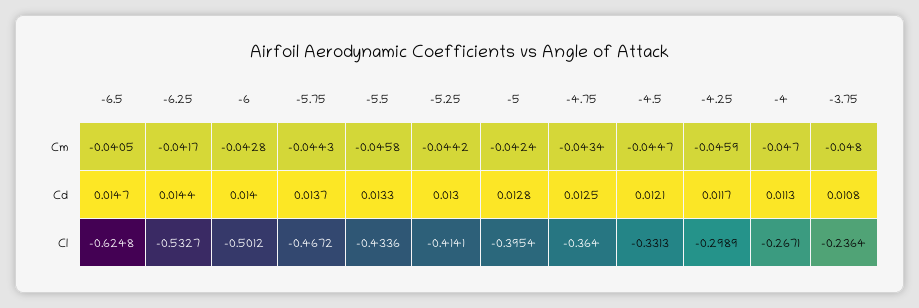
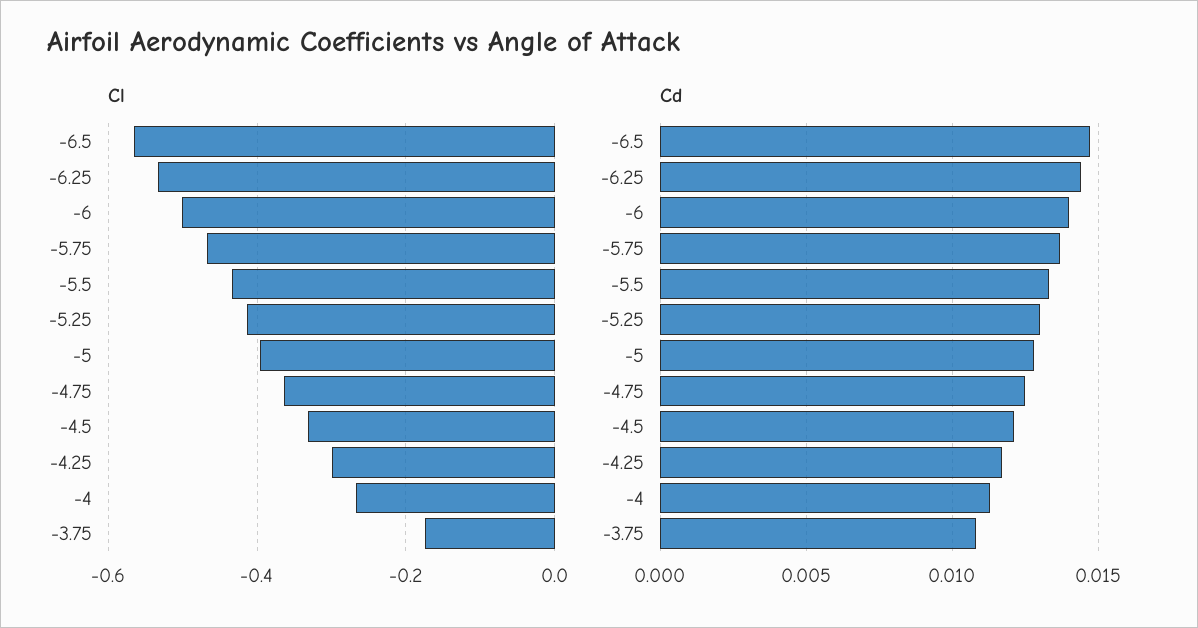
  {
-   "Cm": {
-     "-6.5": -0.0405,
-     "-6.25": -0.0417,
-     "-6": -0.0428,
-     "-5.75": -0.0443,
-     "-5.5": -0.0458,
-     "-5.25": -0.0442,
-     "-5": -0.0424,
-     "-4.75": -0.0434,
-     "-4.5": -0.0447,
-     "-4.25": -0.0459,
-     "-4": -0.047,
-     "-3.75": -0.048
-   },
    "Cd": {
      "-6.5": 0.0147,
      "-6.25": 0.0144,
      "-6": 0.014,
      "-5.75": 0.0137,
      "-5.5": 0.0133,
      "-5.25": 0.013,
      "-5": 0.0128,
      "-4.75": 0.0125,
      "-4.5": 0.0121,
      "-4.25": 0.0117,
      "-4": 0.0113,
      "-3.75": 0.0108
    },
    "Cl": {
-     "-6.5": -0.6248,
+     "-6.5": -0.56,
      "-6.25": -0.5327,
      "-6": -0.5012,
      "-5.75": -0.4672,
      "-5.5": -0.4336,
      "-5.25": -0.4141,
      "-5": -0.3954,
      "-4.75": -0.364,
      "-4.5": -0.3313,
      "-4.25": -0.2989,
      "-4": -0.2671,
-     "-3.75": -0.2364
+     "-3.75": -0.18
    }
  }

